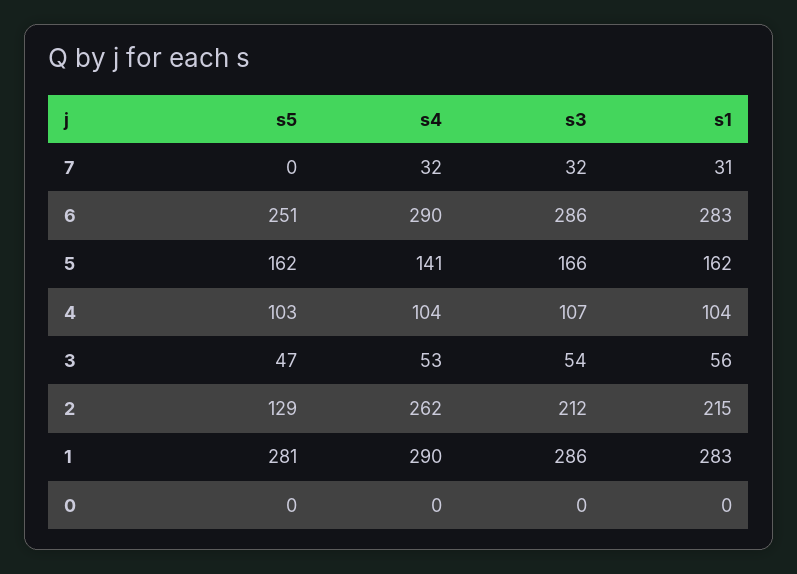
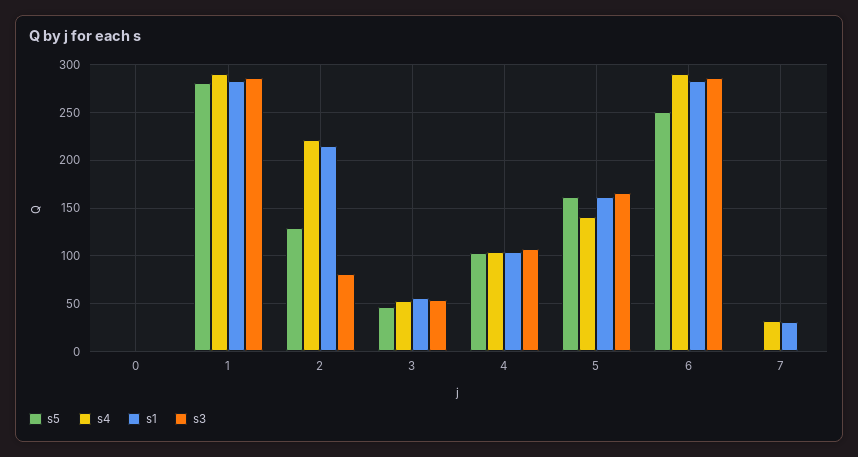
  {
    "s5": {
      "7": 0,
      "6": 251,
      "5": 162,
      "4": 103,
      "3": 47,
      "2": 129,
      "1": 281,
      "0": 0
    },
    "s4": {
      "7": 32,
      "6": 290,
      "5": 141,
      "4": 104,
      "3": 53,
-     "2": 262,
+     "2": 220,
      "1": 290,
      "0": 0
    },
    "s3": {
-     "7": 32,
+     "7": 0,
      "6": 286,
      "5": 166,
      "4": 107,
      "3": 54,
-     "2": 212,
+     "2": 80,
      "1": 286,
      "0": 0
    },
    "s1": {
      "7": 31,
      "6": 283,
      "5": 162,
      "4": 104,
      "3": 56,
      "2": 215,
      "1": 283,
      "0": 0
    }
  }

